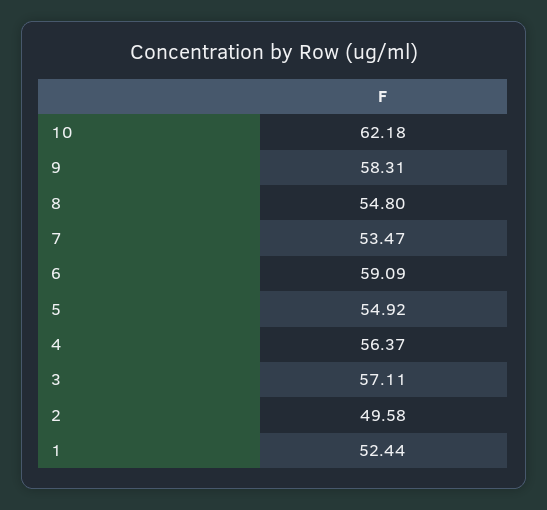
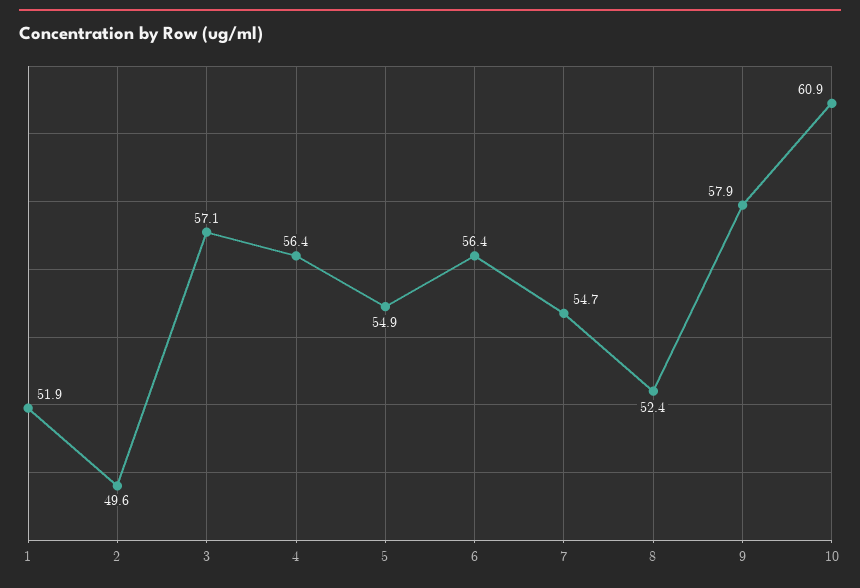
  {
-   "10": 62.18,
+   "10": 60.9,
-   "9": 58.31,
+   "9": 57.9,
-   "8": 54.8,
+   "8": 52.4,
-   "7": 53.47,
+   "7": 54.7,
-   "6": 59.09,
+   "6": 56.4,
    "5": 54.92,
    "4": 56.37,
    "3": 57.11,
    "2": 49.58,
-   "1": 52.44
+   "1": 51.9
  }

